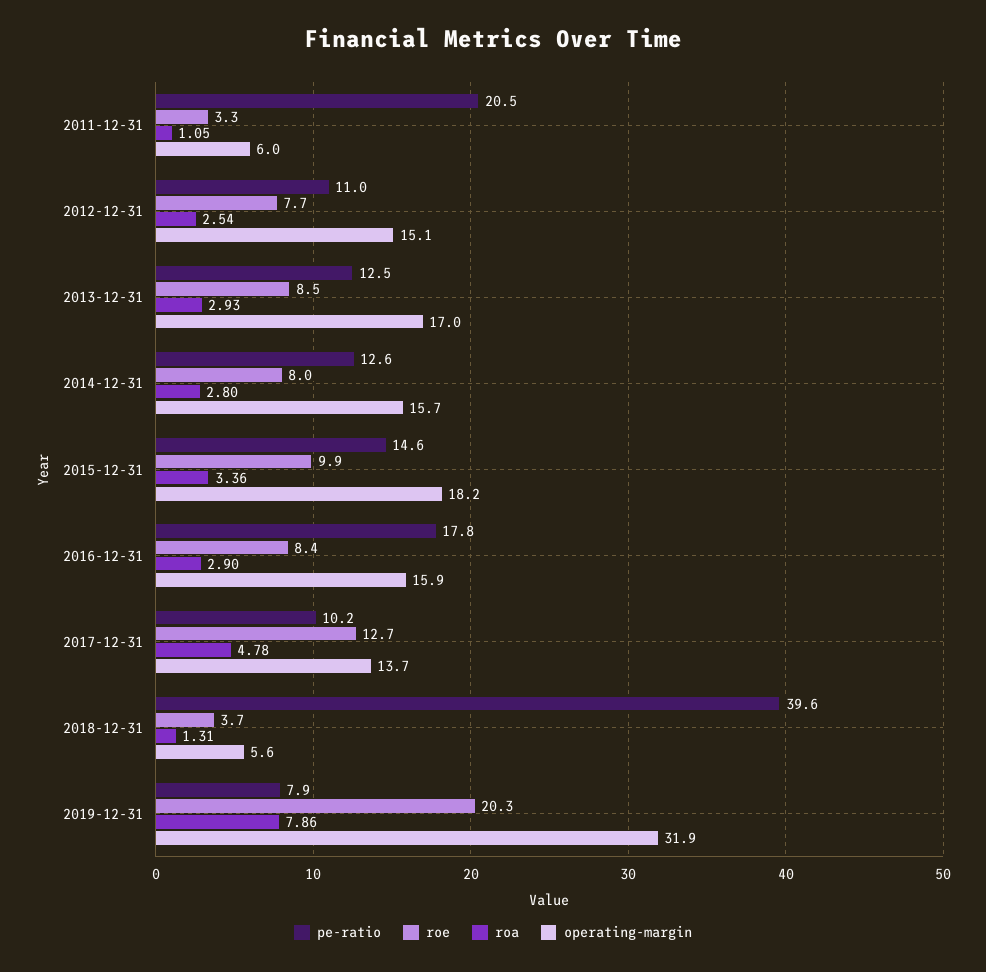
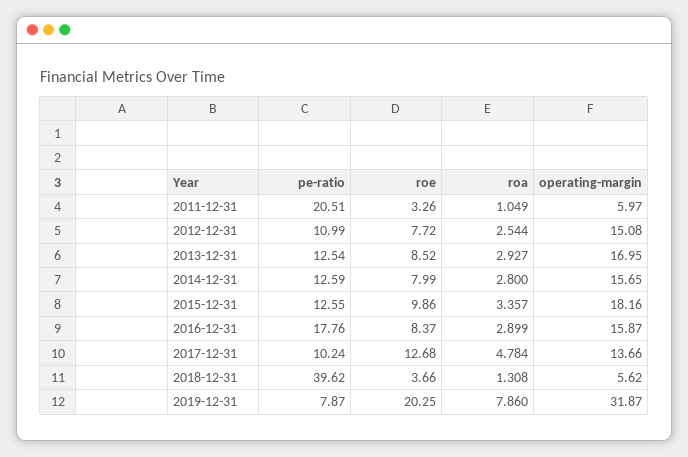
  {
    "pe-ratio": {
      "2011-12-31": 20.51,
      "2012-12-31": 10.99,
      "2013-12-31": 12.54,
      "2014-12-31": 12.59,
-     "2015-12-31": 14.6,
+     "2015-12-31": 12.55,
      "2016-12-31": 17.76,
      "2017-12-31": 10.24,
      "2018-12-31": 39.62,
      "2019-12-31": 7.87
    },
    "roe": {
      "2011-12-31": 3.26,
      "2012-12-31": 7.72,
      "2013-12-31": 8.52,
      "2014-12-31": 7.99,
      "2015-12-31": 9.86,
      "2016-12-31": 8.37,
      "2017-12-31": 12.68,
      "2018-12-31": 3.66,
      "2019-12-31": 20.25
    },
    "roa": {
      "2011-12-31": 1.049,
      "2012-12-31": 2.544,
      "2013-12-31": 2.927,
      "2014-12-31": 2.8,
      "2015-12-31": 3.357,
      "2016-12-31": 2.899,
      "2017-12-31": 4.784,
      "2018-12-31": 1.308,
      "2019-12-31": 7.86
    },
    "operating-margin": {
      "2011-12-31": 5.97,
      "2012-12-31": 15.08,
      "2013-12-31": 16.95,
      "2014-12-31": 15.65,
      "2015-12-31": 18.16,
      "2016-12-31": 15.87,
      "2017-12-31": 13.66,
      "2018-12-31": 5.62,
      "2019-12-31": 31.87
    }
  }

